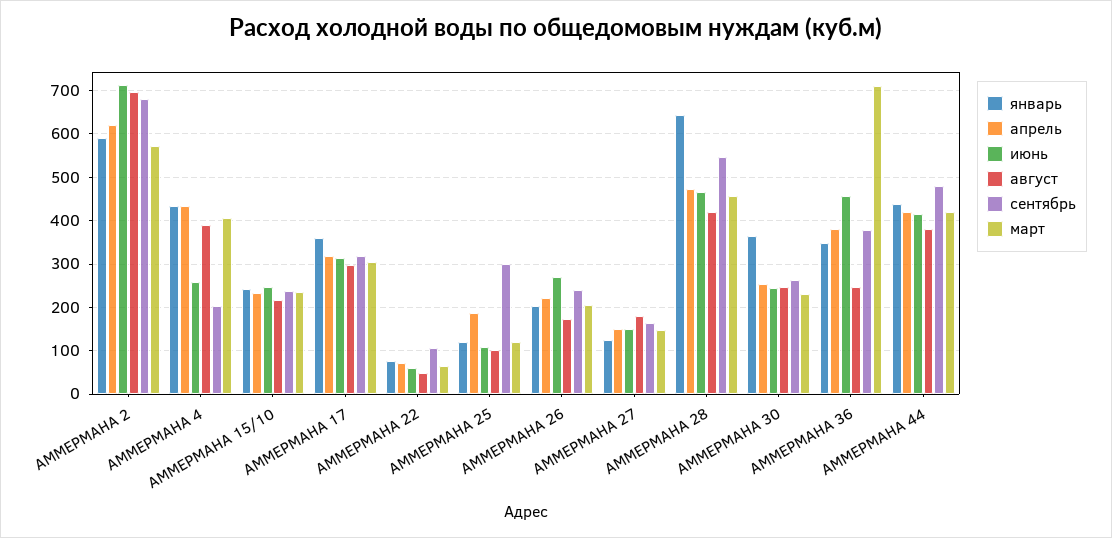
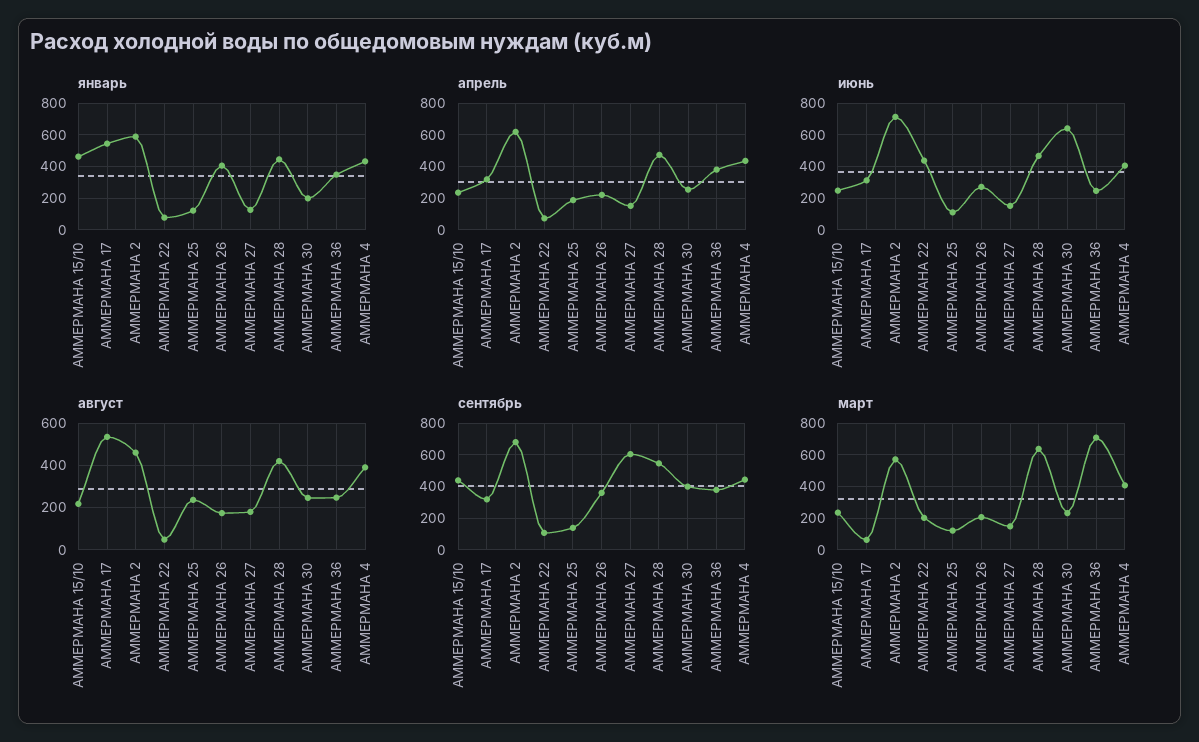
  {
    "январь": {
      "АММЕРМАНА 2": 600,
      "АММЕРМАНА 4": 440,
-     "АММЕРМАНА 15/10": 240,
+     "АММЕРМАНА 15/10": 450,
-     "АММЕРМАНА 17": 360,
+     "АММЕРМАНА 17": 550,
      "АММЕРМАНА 22": 80,
      "АММЕРМАНА 25": 120,
-     "АММЕРМАНА 26": 200,
+     "АММЕРМАНА 26": 400,
      "АММЕРМАНА 27": 120,
-     "АММЕРМАНА 28": 640,
+     "АММЕРМАНА 28": 450,
-     "АММЕРМАНА 30": 360,
+     "АММЕРМАНА 30": 200,
-     "АММЕРМАНА 36": 340,
+     "АММЕРМАНА 36": 340
-     "АММЕРМАНА 44": 440
    },
    "апрель": {
      "АММЕРМАНА 2": 620,
      "АММЕРМАНА 4": 440,
      "АММЕРМАНА 15/10": 240,
      "АММЕРМАНА 17": 320,
      "АММЕРМАНА 22": 80,
      "АММЕРМАНА 25": 180,
      "АММЕРМАНА 26": 220,
      "АММЕРМАНА 27": 160,
      "АММЕРМАНА 28": 480,
      "АММЕРМАНА 30": 260,
-     "АММЕРМАНА 36": 380,
+     "АММЕРМАНА 36": 380
-     "АММЕРМАНА 44": 420
    },
    "июнь": {
      "АММЕРМАНА 2": 720,
-     "АММЕРМАНА 4": 260,
+     "АММЕРМАНА 4": 400,
      "АММЕРМАНА 15/10": 240,
      "АММЕРМАНА 17": 320,
-     "АММЕРМАНА 22": 60,
+     "АММЕРМАНА 22": 450,
      "АММЕРМАНА 25": 100,
      "АММЕРМАНА 26": 280,
      "АММЕРМАНА 27": 160,
      "АММЕРМАНА 28": 460,
-     "АММЕРМАНА 30": 240,
+     "АММЕРМАНА 30": 650,
-     "АММЕРМАНА 36": 460,
+     "АММЕРМАНА 36": 250
-     "АММЕРМАНА 44": 420
    },
    "август": {
-     "АММЕРМАНА 2": 700,
+     "АММЕРМАНА 2": 450,
      "АММЕРМАНА 4": 400,
      "АММЕРМАНА 15/10": 220,
-     "АММЕРМАНА 17": 300,
+     "АММЕРМАНА 17": 550,
      "АММЕРМАНА 22": 40,
-     "АММЕРМАНА 25": 100,
+     "АММЕРМАНА 25": 250,
      "АММЕРМАНА 26": 180,
      "АММЕРМАНА 27": 180,
      "АММЕРМАНА 28": 420,
      "АММЕРМАНА 30": 240,
-     "АММЕРМАНА 36": 240,
+     "АММЕРМАНА 36": 240
-     "АММЕРМАНА 44": 380
    },
    "сентябрь": {
      "АММЕРМАНА 2": 680,
-     "АММЕРМАНА 4": 200,
+     "АММЕРМАНА 4": 450,
-     "АММЕРМАНА 15/10": 240,
+     "АММЕРМАНА 15/10": 450,
      "АММЕРМАНА 17": 320,
      "АММЕРМАНА 22": 100,
-     "АММЕРМАНА 25": 300,
+     "АММЕРМАНА 25": 150,
-     "АММЕРМАНА 26": 240,
+     "АММЕРМАНА 26": 350,
-     "АММЕРМАНА 27": 160,
+     "АММЕРМАНА 27": 600,
      "АММЕРМАНА 28": 540,
-     "АММЕРМАНА 30": 260,
+     "АММЕРМАНА 30": 400,
-     "АММЕРМАНА 36": 380,
+     "АММЕРМАНА 36": 380
-     "АММЕРМАНА 44": 480
    },
    "март": {
      "АММЕРМАНА 2": 580,
      "АММЕРМАНА 4": 400,
      "АММЕРМАНА 15/10": 240,
-     "АММЕРМАНА 17": 300,
+     "АММЕРМАНА 17": 50,
-     "АММЕРМАНА 22": 60,
+     "АММЕРМАНА 22": 200,
      "АММЕРМАНА 25": 120,
      "АММЕРМАНА 26": 200,
      "АММЕРМАНА 27": 140,
-     "АММЕРМАНА 28": 460,
+     "АММЕРМАНА 28": 650,
      "АММЕРМАНА 30": 240,
-     "АММЕРМАНА 36": 720,
+     "АММЕРМАНА 36": 720
-     "АММЕРМАНА 44": 420
    }
  }

